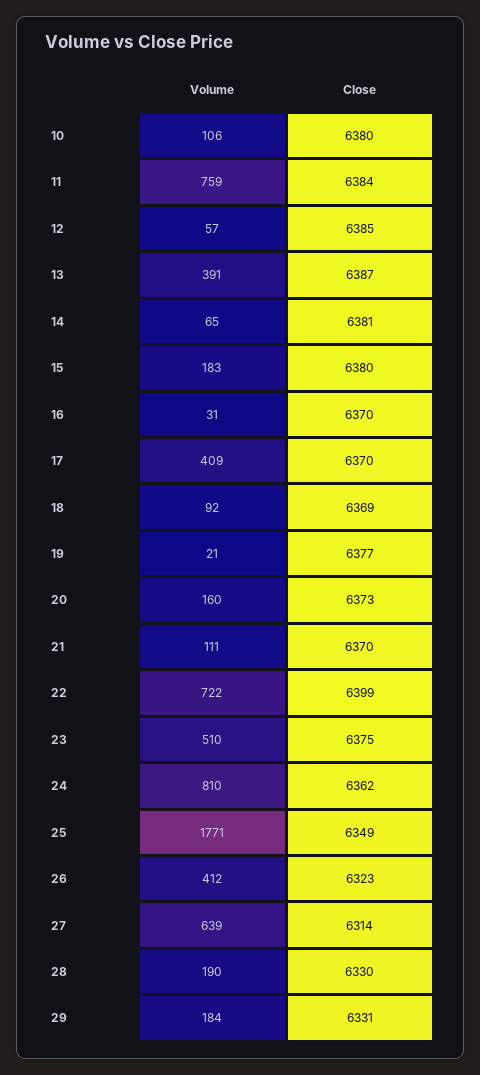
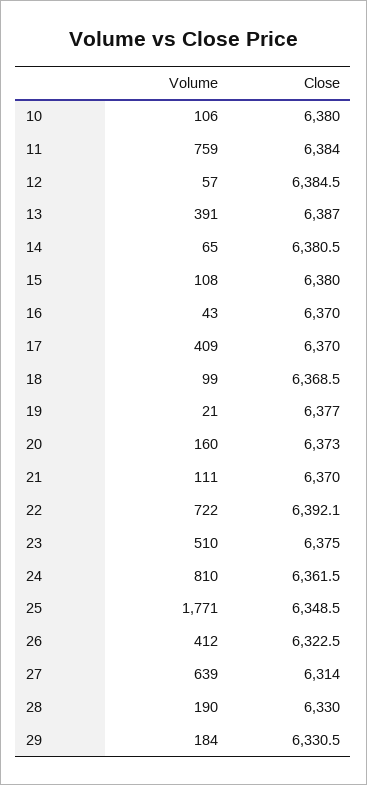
  {
    "Volume": {
      "10": 106,
      "11": 759,
      "12": 57,
      "13": 391,
      "14": 65,
-     "15": 183,
+     "15": 108,
-     "16": 31,
+     "16": 43,
      "17": 409,
-     "18": 92,
+     "18": 99,
      "19": 21,
      "20": 160,
      "21": 111,
      "22": 722,
      "23": 510,
      "24": 810,
      "25": 1771,
      "26": 412,
      "27": 639,
      "28": 190,
      "29": 184
    },
    "Close": {
      "10": 6380,
      "11": 6384,
      "12": 6384.5,
      "13": 6387,
      "14": 6380.5,
      "15": 6380,
      "16": 6370,
      "17": 6370,
      "18": 6368.5,
      "19": 6377,
      "20": 6373,
      "21": 6370,
-     "22": 6399,
+     "22": 6392.1,
      "23": 6375,
      "24": 6361.5,
      "25": 6348.5,
      "26": 6322.5,
      "27": 6314,
      "28": 6330,
      "29": 6330.5
    }
  }

